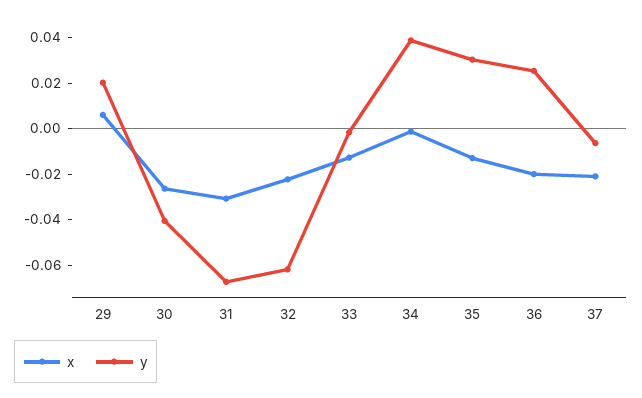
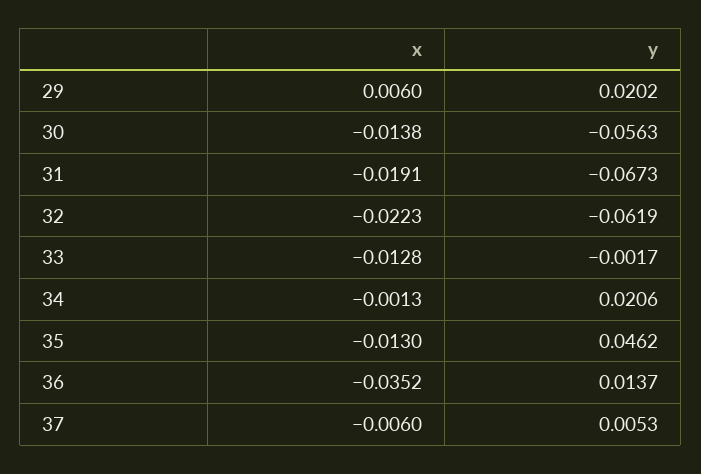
  {
    "x": {
      "29": 0.006,
-     "30": -0.025,
+     "30": -0.0138,
-     "31": -0.03,
+     "31": -0.0191,
      "32": -0.0223,
      "33": -0.0128,
      "34": -0.0013,
      "35": -0.013,
-     "36": -0.02,
+     "36": -0.0352,
-     "37": -0.02
+     "37": -0.006
    },
    "y": {
      "29": 0.0202,
-     "30": -0.04,
+     "30": -0.0563,
      "31": -0.0673,
      "32": -0.0619,
      "33": -0.0017,
-     "34": 0.04,
+     "34": 0.0206,
-     "35": 0.03,
+     "35": 0.0462,
-     "36": 0.025,
+     "36": 0.0137,
-     "37": -0.005
+     "37": 0.0053
    }
  }

